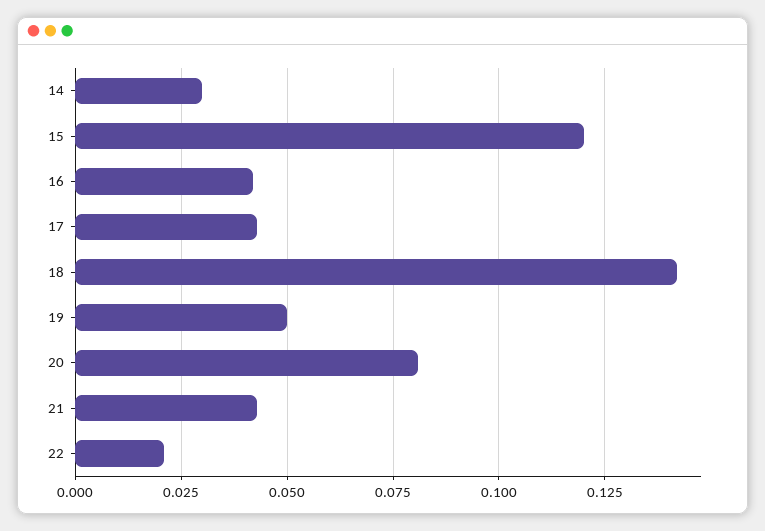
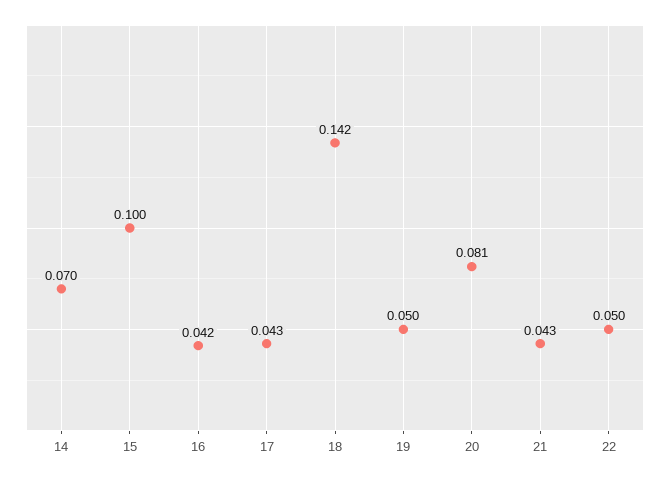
  {
-   "14": 0.03,
+   "14": 0.07,
-   "15": 0.12,
+   "15": 0.1,
    "16": 0.042,
    "17": 0.043,
    "18": 0.142,
    "19": 0.05,
    "20": 0.081,
    "21": 0.043,
-   "22": 0.02
+   "22": 0.05
  }

